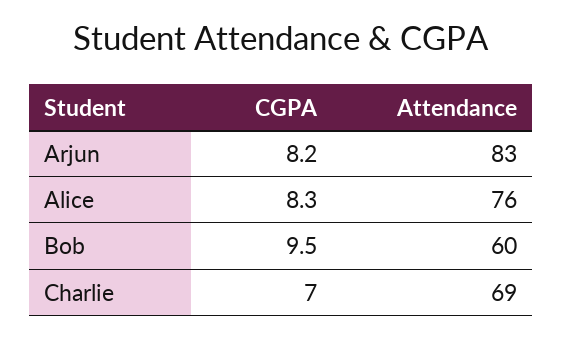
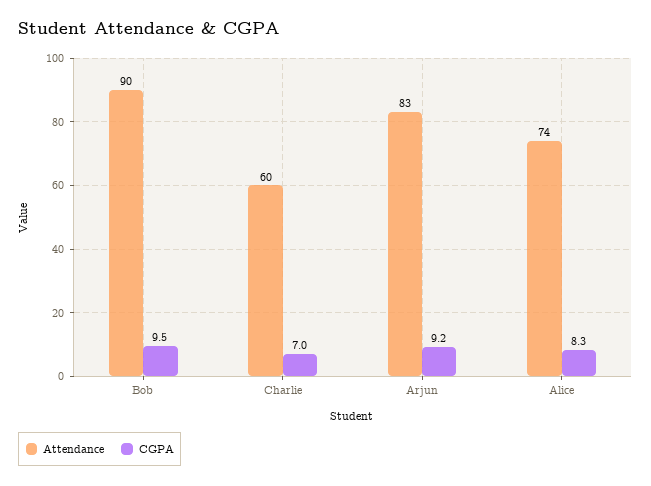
  {
    "CGPA": {
-     "Arjun": 8.2,
+     "Arjun": 9.2,
      "Alice": 8.3,
      "Bob": 9.5,
      "Charlie": 7
    },
    "Attendance": {
      "Arjun": 83,
-     "Alice": 76,
+     "Alice": 74,
-     "Bob": 60,
+     "Bob": 90,
-     "Charlie": 69
+     "Charlie": 60
    }
  }

